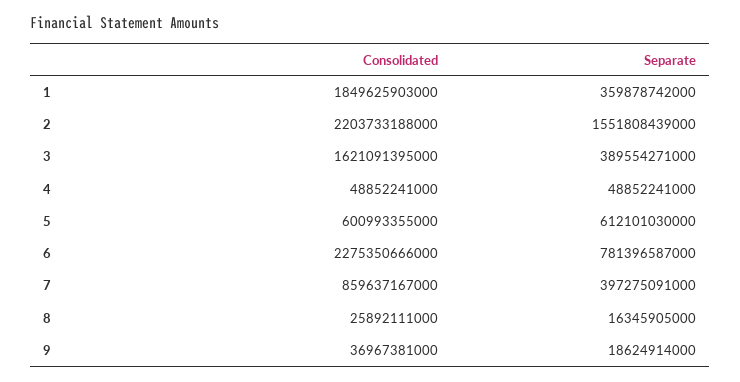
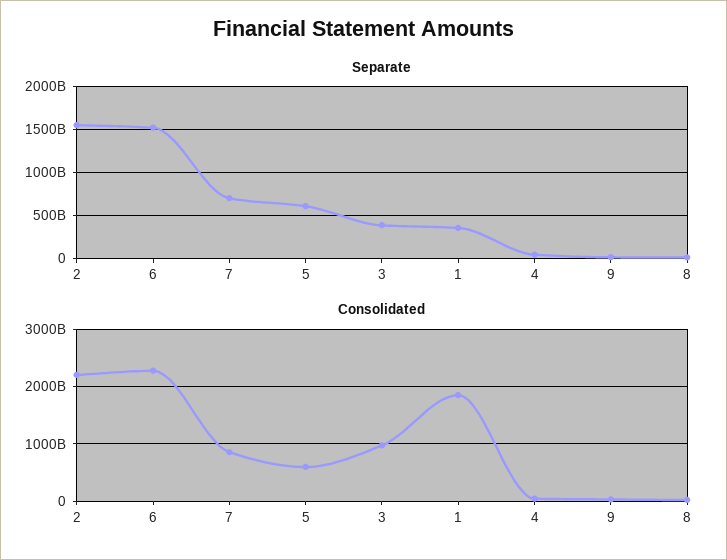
  {
    "Consolidated": {
      "1": 1849625903000,
      "2": 2203733188000,
-     "3": 1621091395000,
+     "3": 1000000000000,
      "4": 48852241000,
      "5": 600993355000,
      "6": 2275350666000,
      "7": 859637167000,
      "8": 25892111000,
      "9": 36967381000
    },
    "Separate": {
      "1": 359878742000,
      "2": 1551808439000,
      "3": 389554271000,
      "4": 48852241000,
      "5": 612101030000,
-     "6": 781396587000,
+     "6": 1500000000000,
-     "7": 397275091000,
+     "7": 700000000000,
      "8": 16345905000,
      "9": 18624914000
    }
  }

